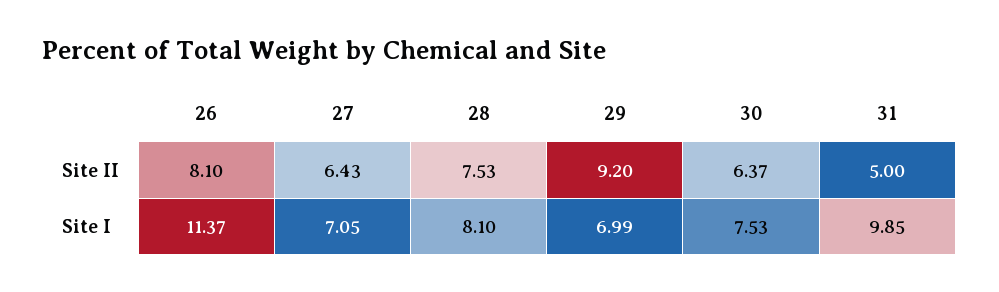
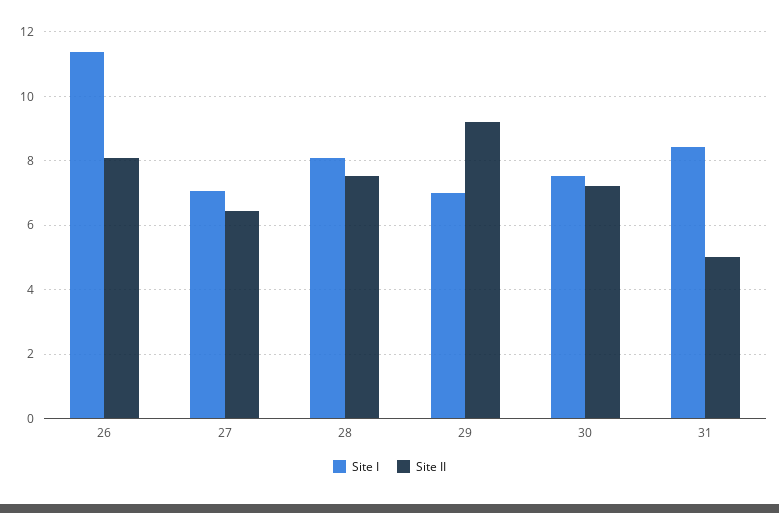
  {
    "Site II": {
      "26": 8.1,
      "27": 6.43,
      "28": 7.53,
      "29": 9.2,
-     "30": 6.37,
+     "30": 7.2,
      "31": 5
    },
    "Site I": {
      "26": 11.37,
      "27": 7.05,
      "28": 8.1,
      "29": 6.99,
      "30": 7.53,
-     "31": 9.85
+     "31": 8.4
    }
  }

